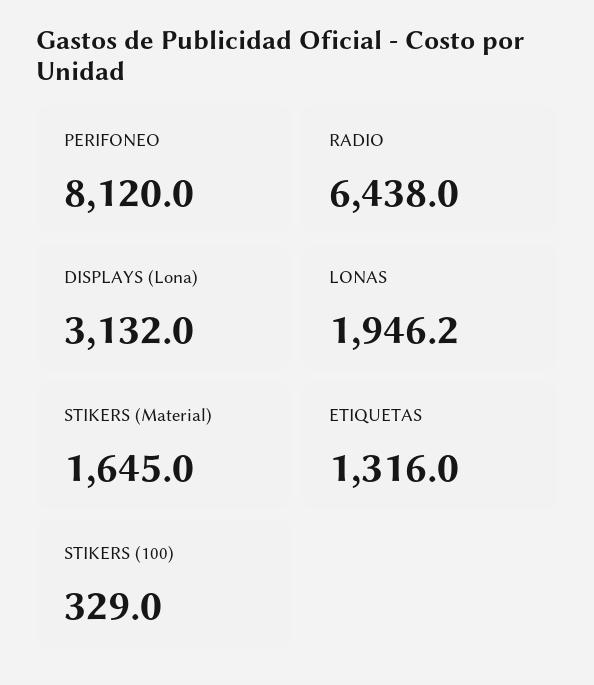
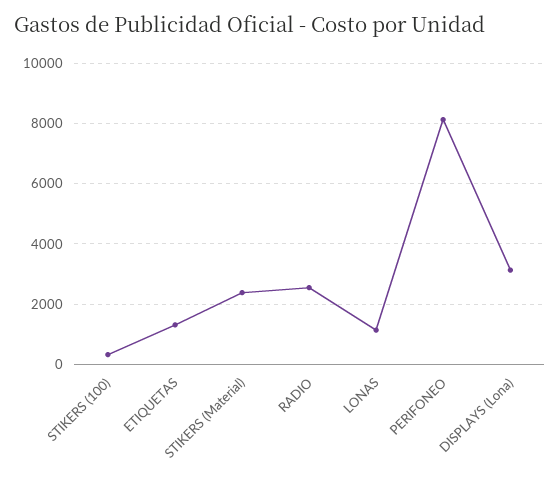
  {
    "PERIFONEO": 8120,
-   "RADIO": 6438,
+   "RADIO": 2600,
    "DISPLAYS (Lona)": 3132,
-   "LONAS": 1946.2,
+   "LONAS": 1200,
-   "STIKERS (Material)": 1645,
+   "STIKERS (Material)": 2400,
    "ETIQUETAS": 1316,
    "STIKERS (100)": 329
  }

